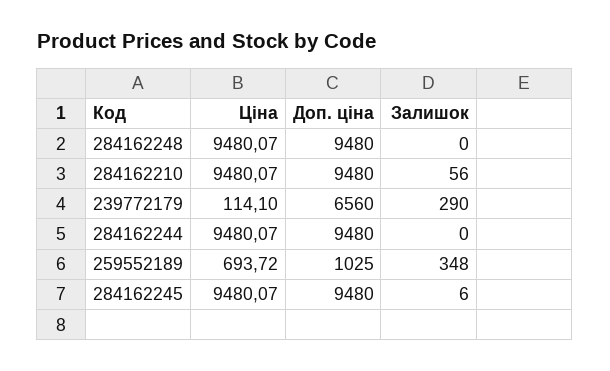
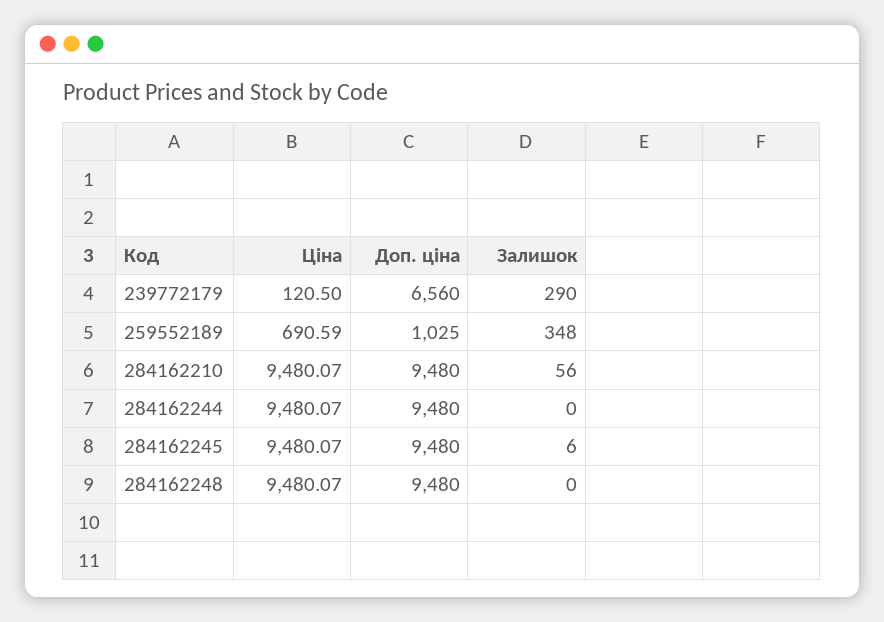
  {
    "Ціна": {
      "284162248": 9480.07,
      "284162210": 9480.07,
-     "239772179": 114.1,
+     "239772179": 120.5,
      "284162244": 9480.07,
-     "259552189": 693.72,
+     "259552189": 690.59,
      "284162245": 9480.07
    },
    "Доп. ціна": {
      "284162248": 9480,
      "284162210": 9480,
      "239772179": 6560,
      "284162244": 9480,
      "259552189": 1025,
      "284162245": 9480
    },
    "Залишок": {
      "284162248": 0,
      "284162210": 56,
      "239772179": 290,
      "284162244": 0,
      "259552189": 348,
      "284162245": 6
    }
  }

